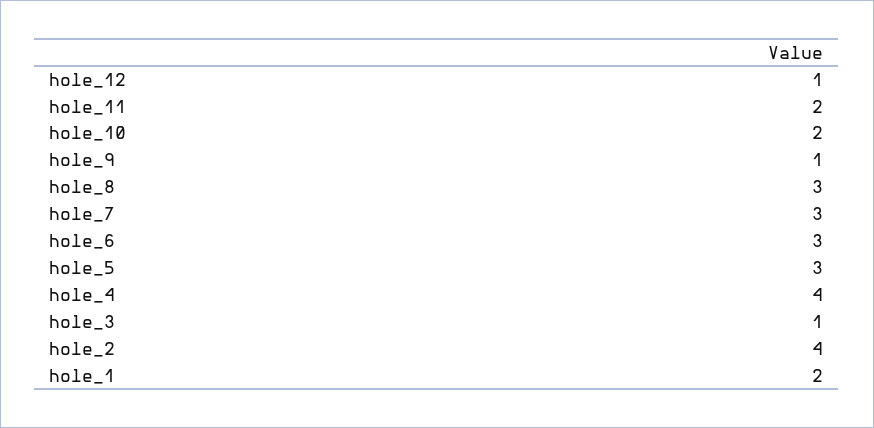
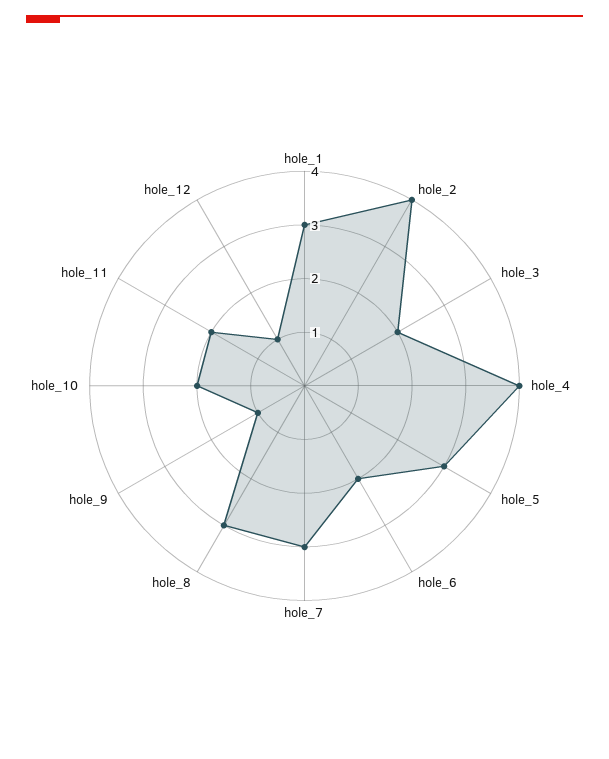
  {
    "hole_12": 1,
    "hole_11": 2,
    "hole_10": 2,
    "hole_9": 1,
    "hole_8": 3,
    "hole_7": 3,
-   "hole_6": 3,
+   "hole_6": 2,
    "hole_5": 3,
    "hole_4": 4,
-   "hole_3": 1,
+   "hole_3": 2,
    "hole_2": 4,
-   "hole_1": 2
+   "hole_1": 3
  }

